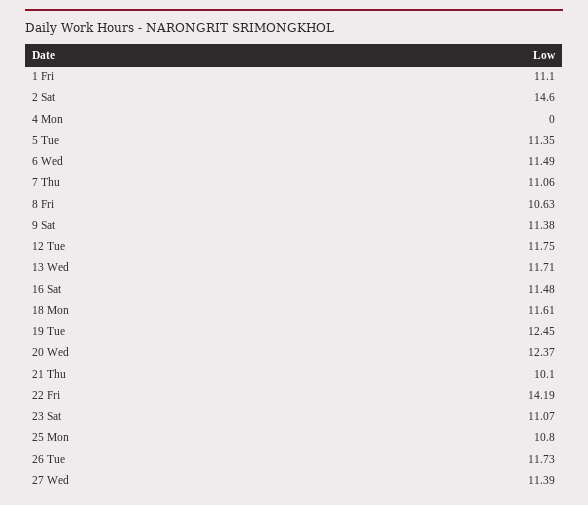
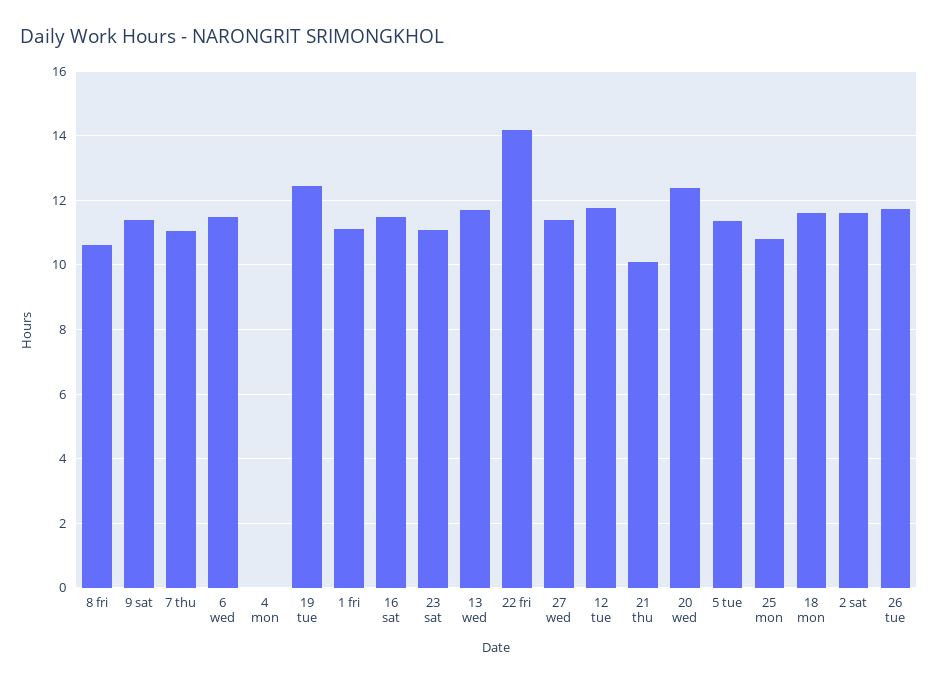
  {
    "1 Fri": 11.1,
-   "2 Sat": 14.6,
+   "2 Sat": 11.6,
    "4 Mon": 0,
    "5 Tue": 11.35,
    "6 Wed": 11.49,
    "7 Thu": 11.06,
    "8 Fri": 10.63,
    "9 Sat": 11.38,
    "12 Tue": 11.75,
    "13 Wed": 11.71,
    "16 Sat": 11.48,
    "18 Mon": 11.61,
    "19 Tue": 12.45,
    "20 Wed": 12.37,
    "21 Thu": 10.1,
    "22 Fri": 14.19,
    "23 Sat": 11.07,
    "25 Mon": 10.8,
    "26 Tue": 11.73,
    "27 Wed": 11.39
  }

